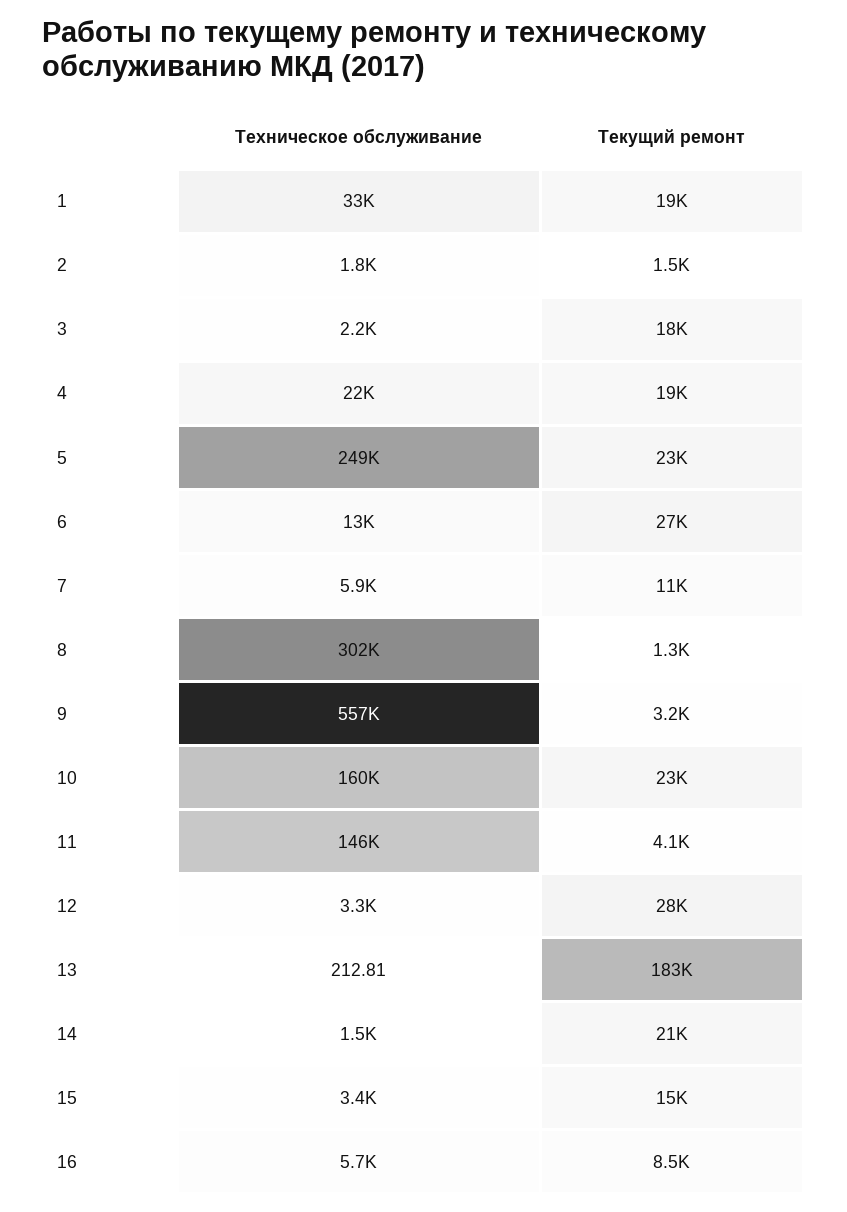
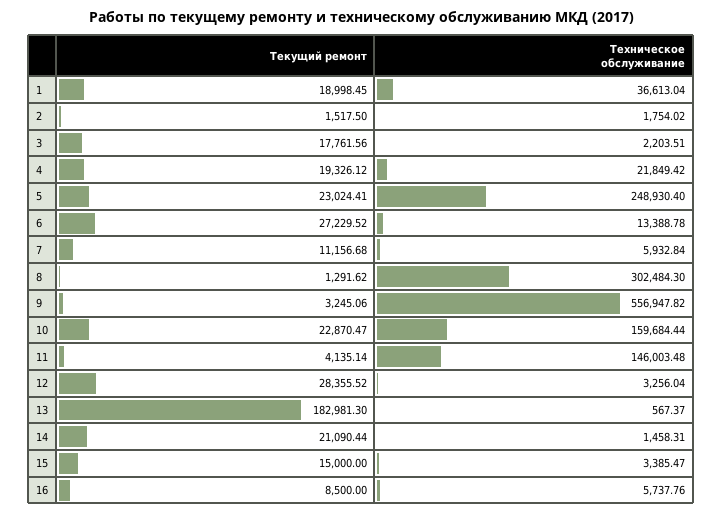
  {
    "Техническое обслуживание": {
-     "1": 33000,
+     "1": 36613.04,
      "2": 1754.02,
      "3": 2203.51,
      "4": 21849.42,
      "5": 248930.4,
      "6": 13388.78,
      "7": 5932.84,
      "8": 302484.3,
      "9": 556947.82,
      "10": 159684.44,
      "11": 146003.48,
      "12": 3256.04,
-     "13": 212.81,
+     "13": 567.37,
      "14": 1458.31,
      "15": 3385.47,
      "16": 5737.76
    },
    "Текущий ремонт": {
      "1": 18998.45,
      "2": 1517.5,
      "3": 17761.56,
      "4": 19326.12,
      "5": 23024.41,
      "6": 27229.52,
      "7": 11156.68,
      "8": 1291.62,
      "9": 3245.06,
      "10": 22870.47,
      "11": 4135.14,
      "12": 28355.52,
      "13": 182981.3,
      "14": 21090.44,
      "15": 15000,
      "16": 8500
    }
  }

